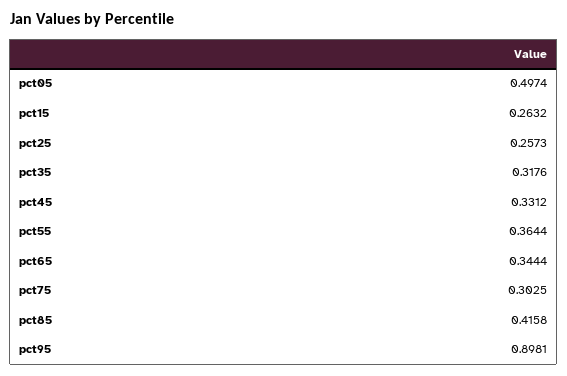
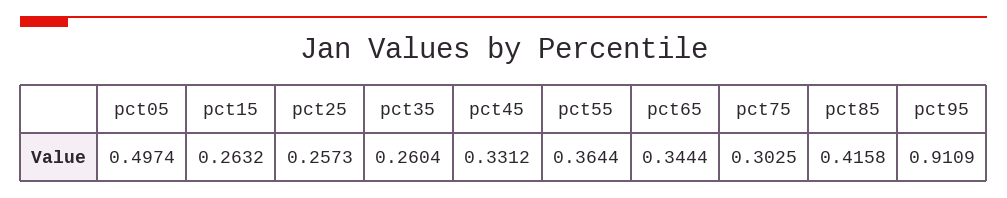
  {
    "pct05": 0.4974,
    "pct15": 0.2632,
    "pct25": 0.2573,
-   "pct35": 0.3176,
+   "pct35": 0.2604,
    "pct45": 0.3312,
    "pct55": 0.3644,
    "pct65": 0.3444,
    "pct75": 0.3025,
    "pct85": 0.4158,
-   "pct95": 0.8981
+   "pct95": 0.9109
  }

